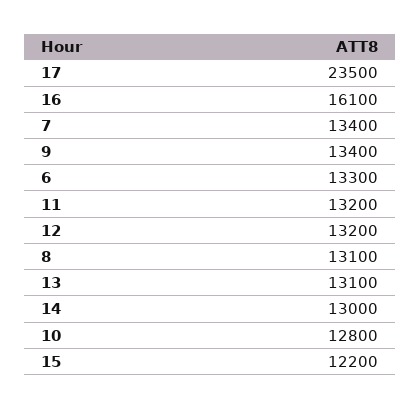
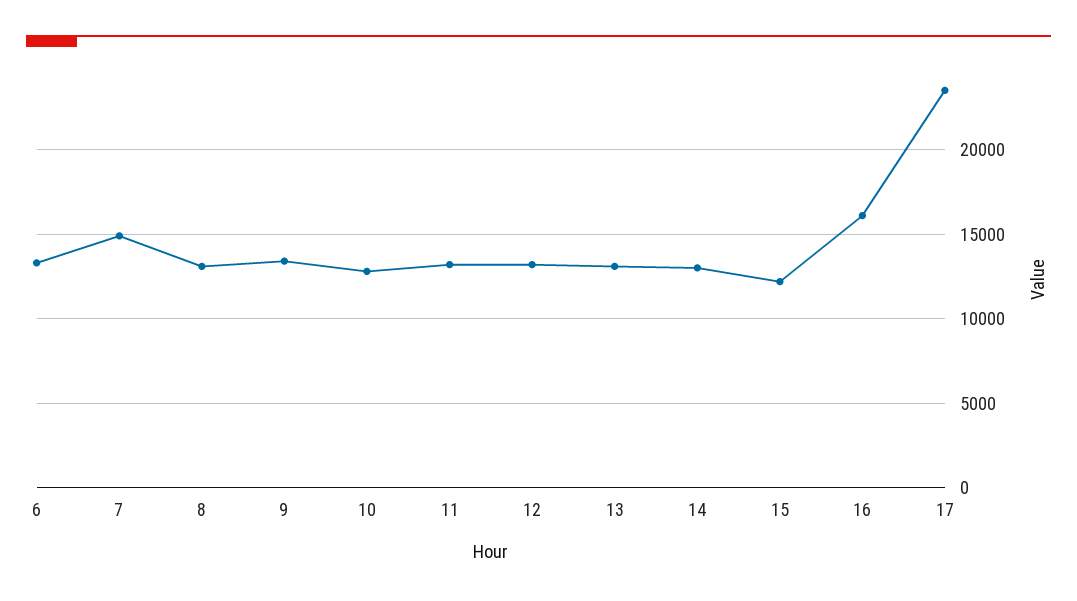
  {
    "17": 23500,
    "16": 16100,
-   "7": 13400,
+   "7": 15000,
    "9": 13400,
    "6": 13300,
    "11": 13200,
    "12": 13200,
    "8": 13100,
    "13": 13100,
    "14": 13000,
    "10": 12800,
    "15": 12200
  }

